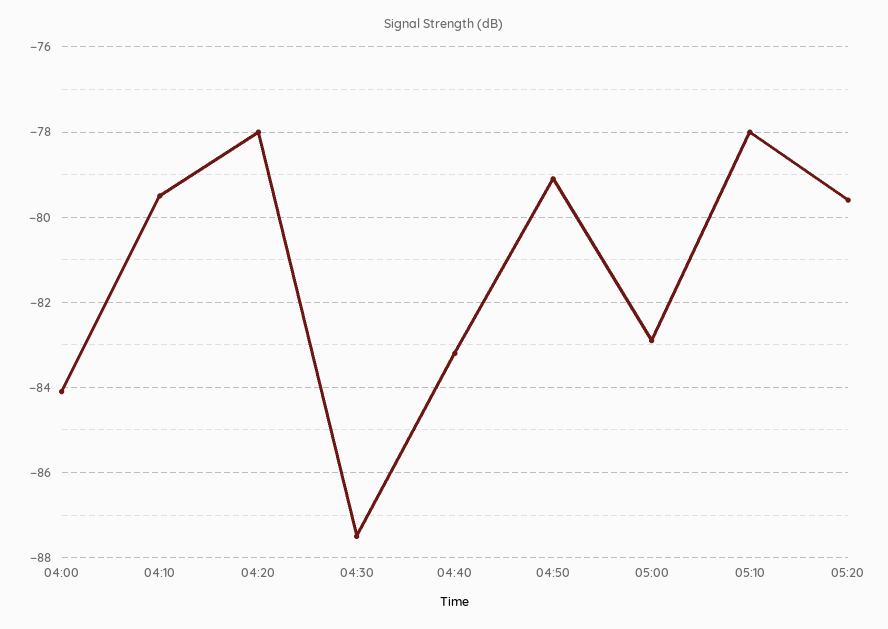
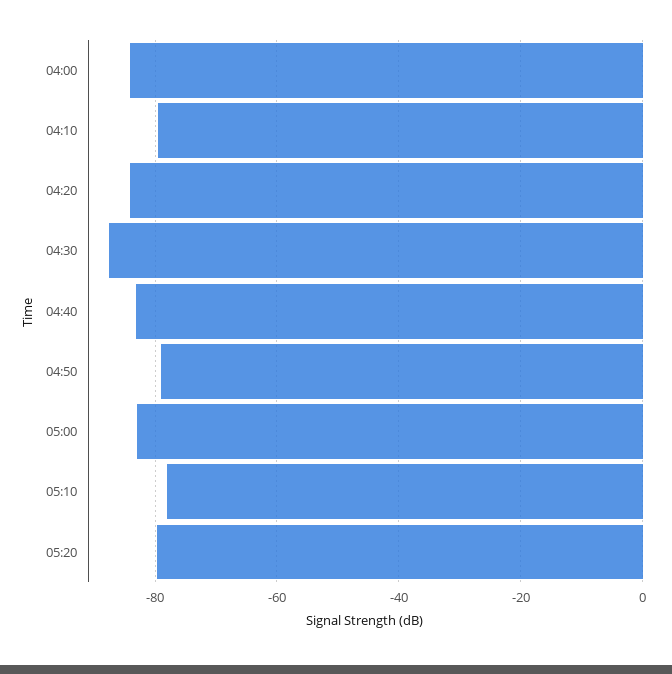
  {
    "04:00": -84,
    "04:10": -79.5,
-   "04:20": -78,
+   "04:20": -84,
    "04:30": -87.5,
    "04:40": -83,
    "04:50": -79,
    "05:00": -83,
    "05:10": -78,
    "05:20": -79.5
  }

